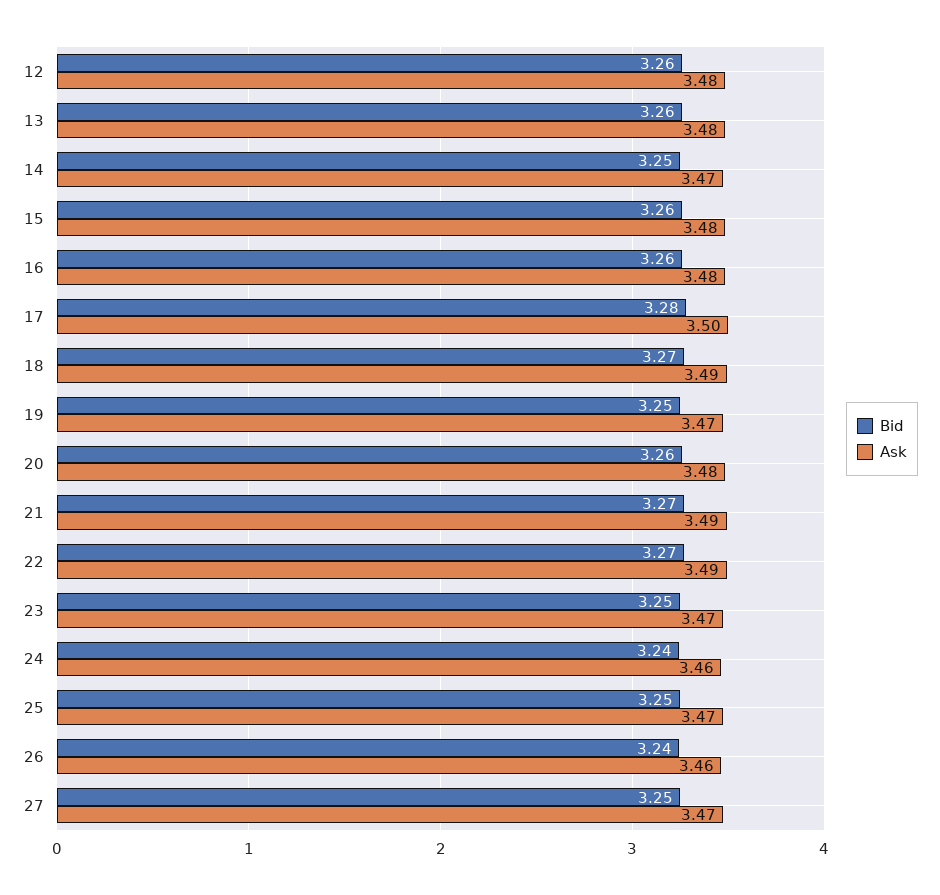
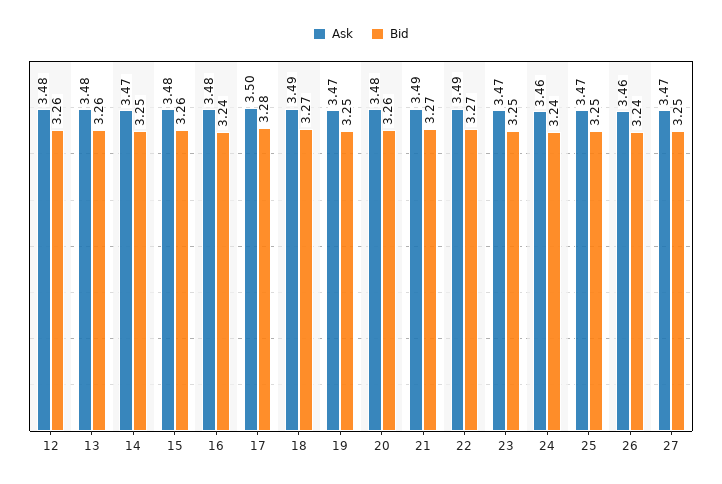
  {
    "Bid": {
      "12": 3.26,
      "13": 3.26,
      "14": 3.25,
      "15": 3.26,
-     "16": 3.26,
+     "16": 3.24,
      "17": 3.28,
      "18": 3.27,
      "19": 3.25,
      "20": 3.26,
      "21": 3.27,
      "22": 3.27,
      "23": 3.25,
      "24": 3.24,
      "25": 3.25,
      "26": 3.24,
      "27": 3.25
    },
    "Ask": {
      "12": 3.48,
      "13": 3.48,
      "14": 3.47,
      "15": 3.48,
      "16": 3.48,
      "17": 3.5,
      "18": 3.49,
      "19": 3.47,
      "20": 3.48,
      "21": 3.49,
      "22": 3.49,
      "23": 3.47,
      "24": 3.46,
      "25": 3.47,
      "26": 3.46,
      "27": 3.47
    }
  }

